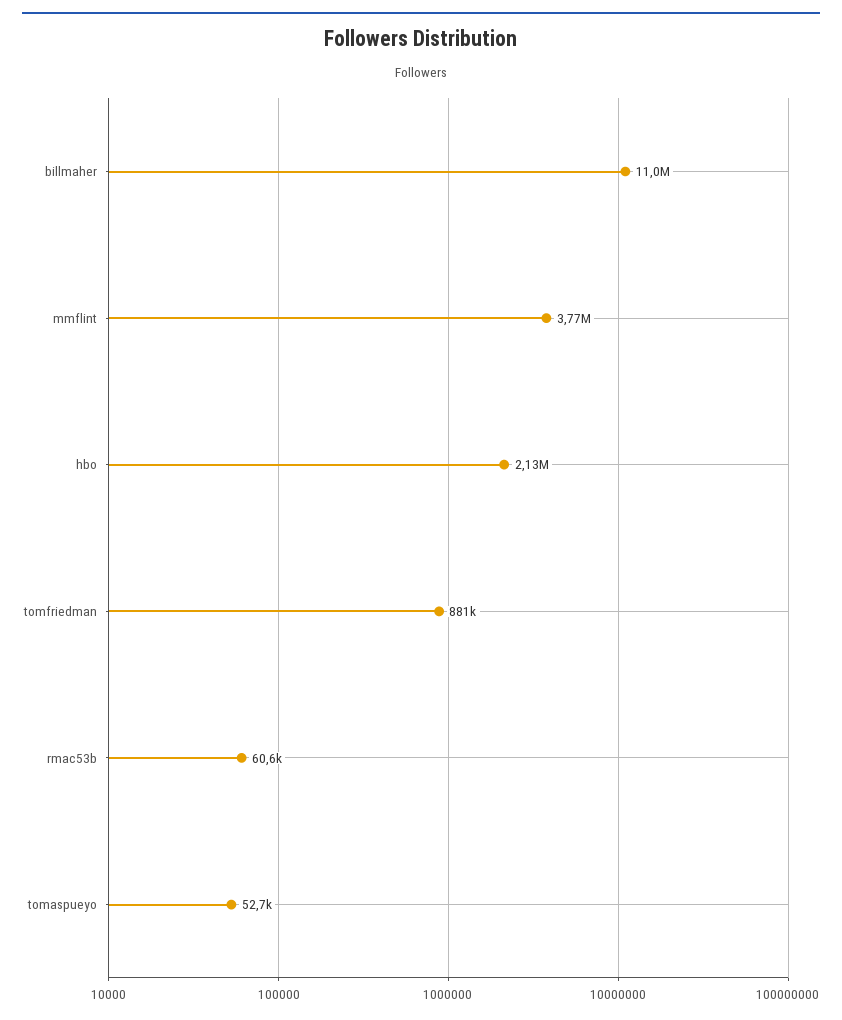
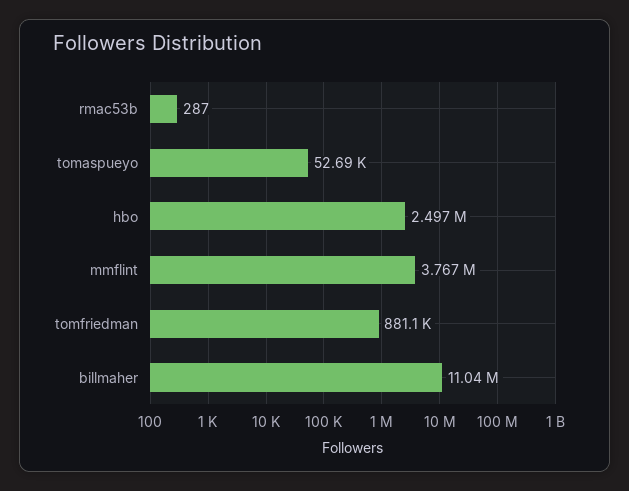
  {
    "billmaher": 11040000,
    "mmflint": 3767000,
-   "hbo": 2130000,
+   "hbo": 2497000,
    "tomfriedman": 881100,
-   "rmac53b": 60600,
+   "rmac53b": 287,
    "tomaspueyo": 52690
  }

